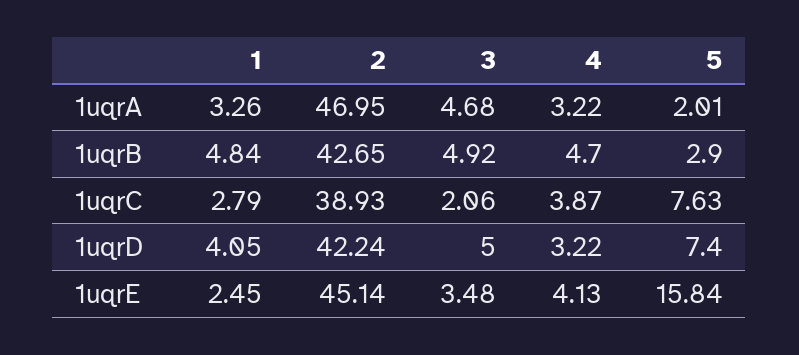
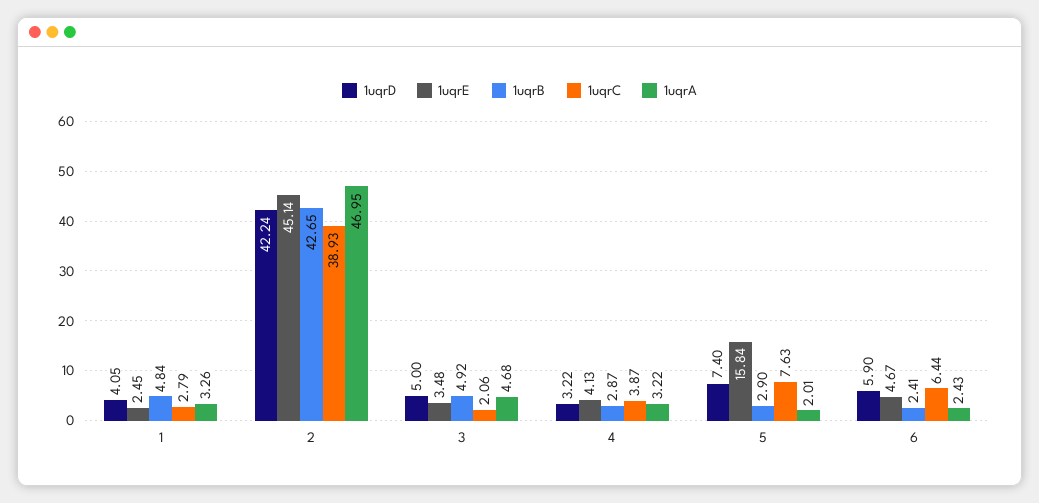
  {
    "1uqrA": {
      "1": 3.26,
      "2": 46.95,
      "3": 4.68,
      "4": 3.22,
-     "5": 2.01
+     "5": 2.01,
+     "6": 2.43
    },
    "1uqrB": {
      "1": 4.84,
      "2": 42.65,
      "3": 4.92,
-     "4": 4.7,
+     "4": 2.87,
-     "5": 2.9
+     "5": 2.9,
+     "6": 2.41
    },
    "1uqrC": {
      "1": 2.79,
      "2": 38.93,
      "3": 2.06,
      "4": 3.87,
-     "5": 7.63
+     "5": 7.63,
+     "6": 6.44
    },
    "1uqrD": {
      "1": 4.05,
      "2": 42.24,
      "3": 5,
      "4": 3.22,
-     "5": 7.4
+     "5": 7.4,
+     "6": 5.9
    },
    "1uqrE": {
      "1": 2.45,
      "2": 45.14,
      "3": 3.48,
      "4": 4.13,
-     "5": 15.84
+     "5": 15.84,
+     "6": 4.67
    }
  }

